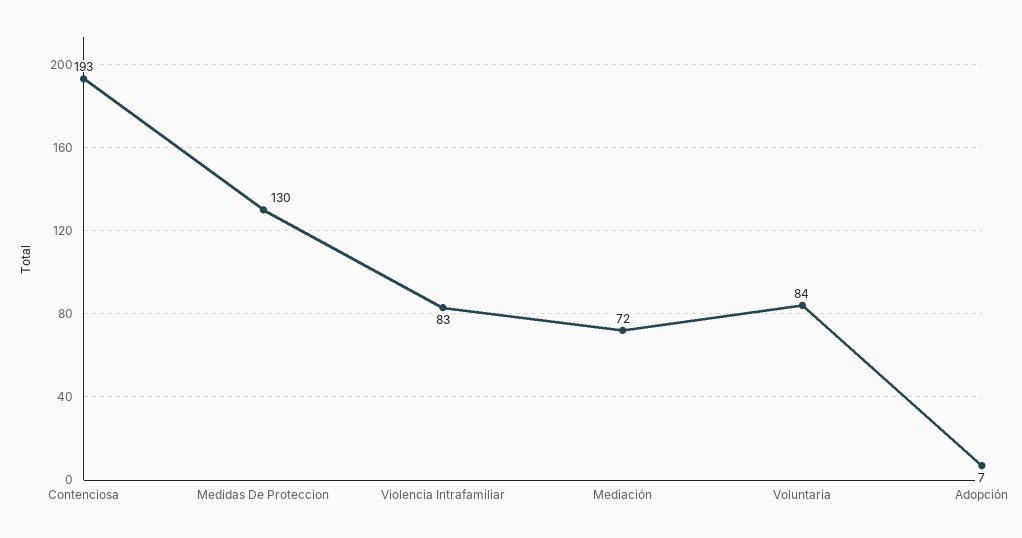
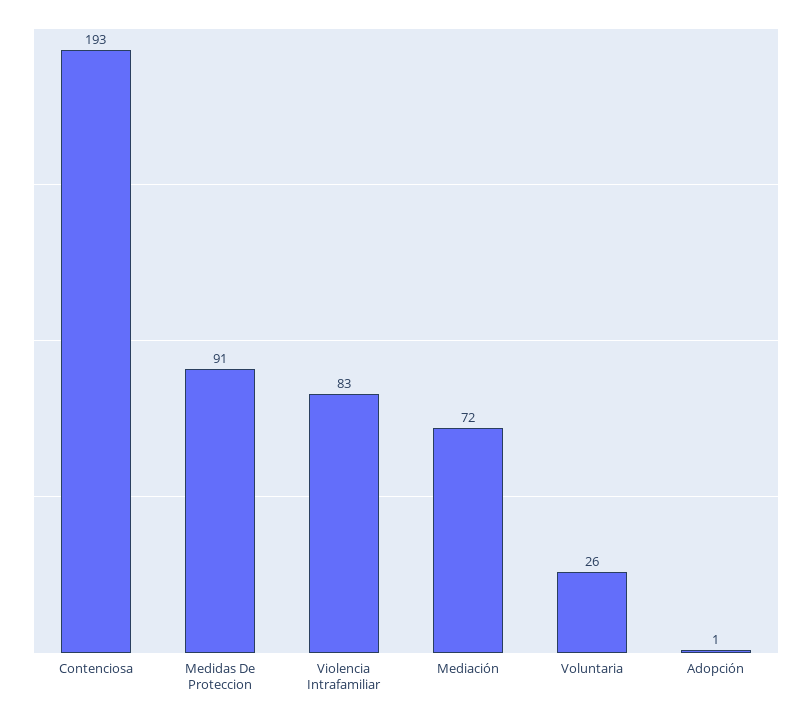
  {
    "Contenciosa": 193,
-   "Medidas De Proteccion": 130,
+   "Medidas De Proteccion": 91,
    "Violencia Intrafamiliar": 83,
    "Mediación": 72,
-   "Voluntaria": 84,
+   "Voluntaria": 26,
-   "Adopción": 7
+   "Adopción": 1
  }

